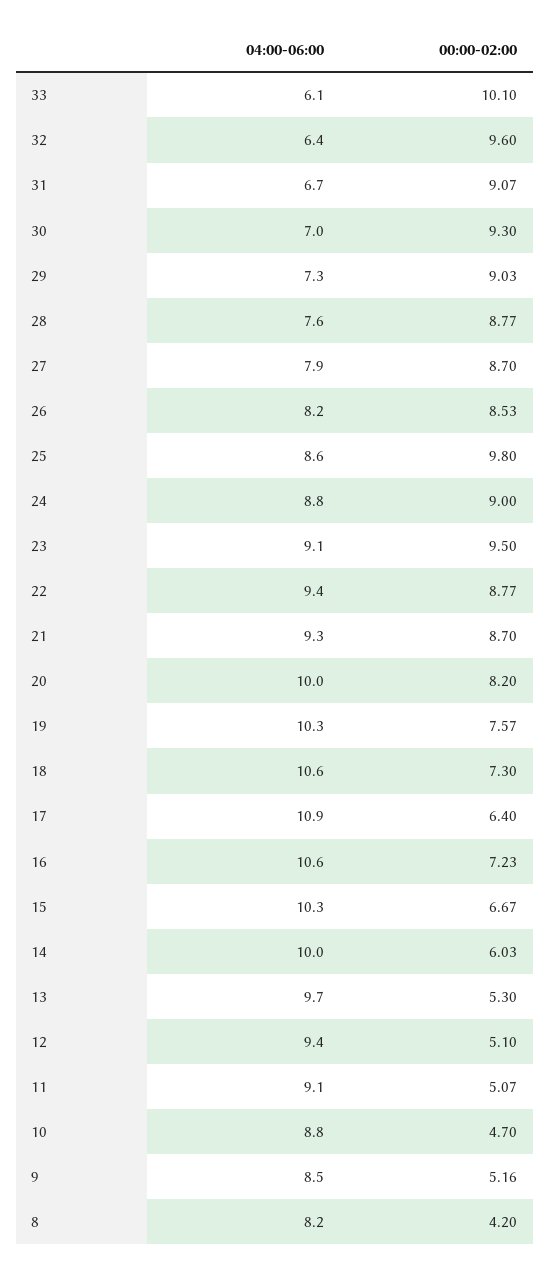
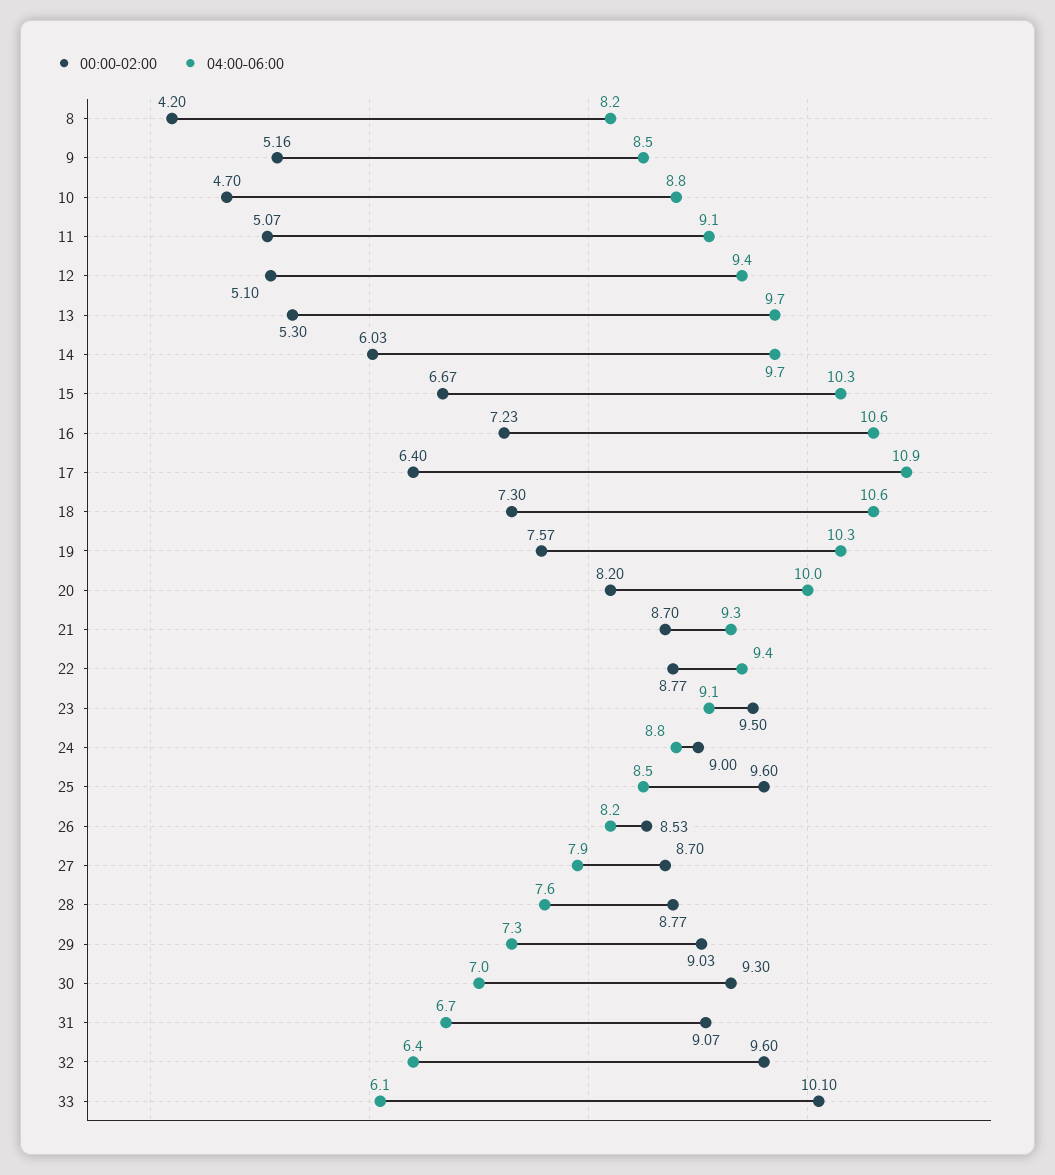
  {
    "04:00-06:00": {
      "33": 6.1,
      "32": 6.4,
      "31": 6.7,
      "30": 7,
      "29": 7.3,
      "28": 7.6,
      "27": 7.9,
      "26": 8.2,
-     "25": 8.6,
+     "25": 8.5,
      "24": 8.8,
      "23": 9.1,
      "22": 9.4,
      "21": 9.3,
      "20": 10,
      "19": 10.3,
      "18": 10.6,
      "17": 10.9,
      "16": 10.6,
      "15": 10.3,
-     "14": 10,
+     "14": 9.7,
      "13": 9.7,
      "12": 9.4,
      "11": 9.1,
      "10": 8.8,
      "9": 8.5,
      "8": 8.2
    },
    "00:00-02:00": {
      "33": 10.1,
      "32": 9.6,
      "31": 9.07,
      "30": 9.3,
      "29": 9.03,
      "28": 8.77,
      "27": 8.7,
      "26": 8.53,
-     "25": 9.8,
+     "25": 9.6,
      "24": 9,
      "23": 9.5,
      "22": 8.77,
      "21": 8.7,
      "20": 8.2,
      "19": 7.57,
      "18": 7.3,
      "17": 6.4,
      "16": 7.23,
      "15": 6.67,
      "14": 6.03,
      "13": 5.3,
      "12": 5.1,
      "11": 5.07,
      "10": 4.7,
      "9": 5.16,
      "8": 4.2
    }
  }

